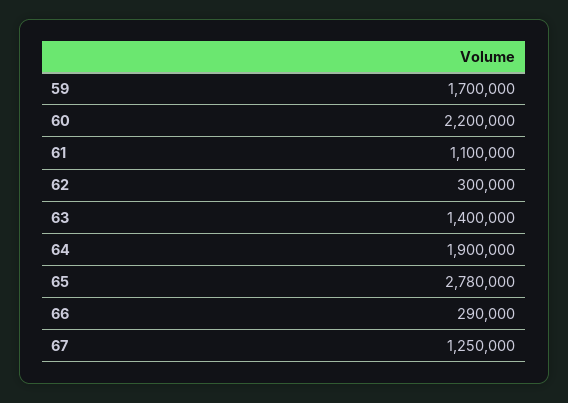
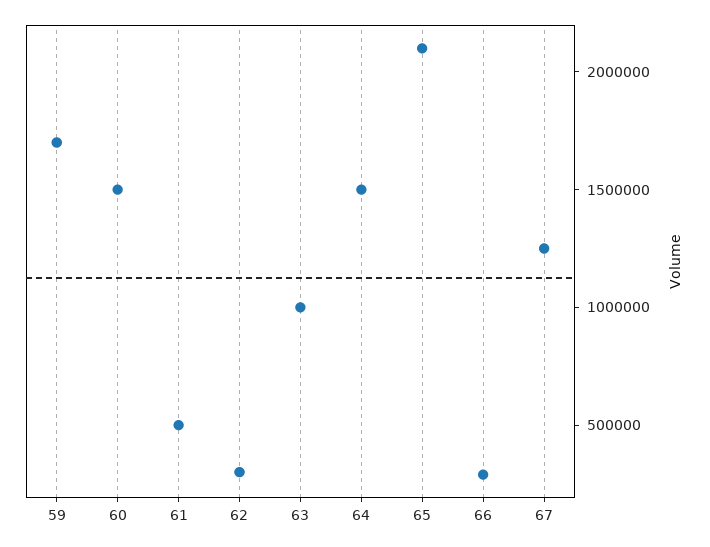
  {
    "59": 1700000,
-   "60": 2200000,
+   "60": 1500000,
-   "61": 1100000,
+   "61": 500000,
    "62": 300000,
-   "63": 1400000,
+   "63": 1000000,
-   "64": 1900000,
+   "64": 1500000,
-   "65": 2780000,
+   "65": 2100000,
    "66": 290000,
    "67": 1250000
  }

